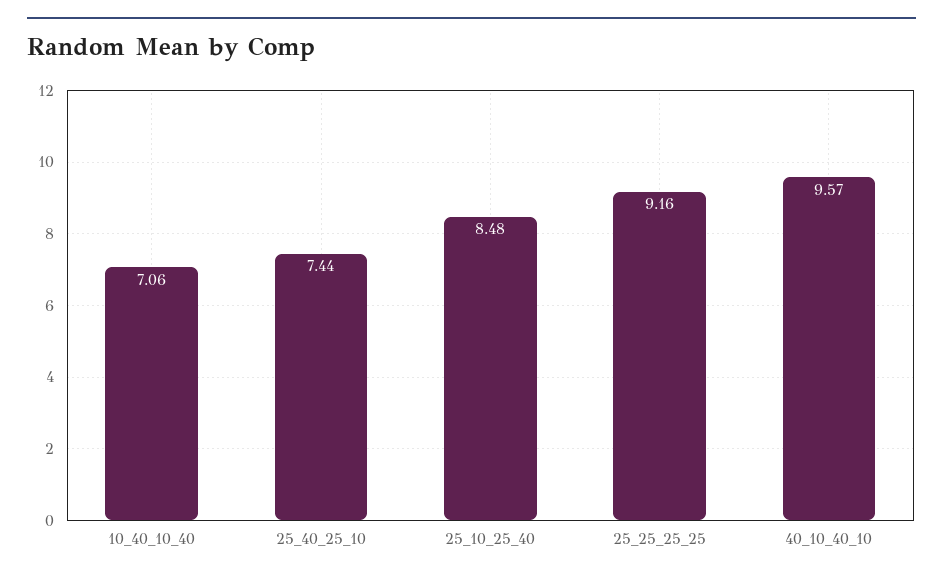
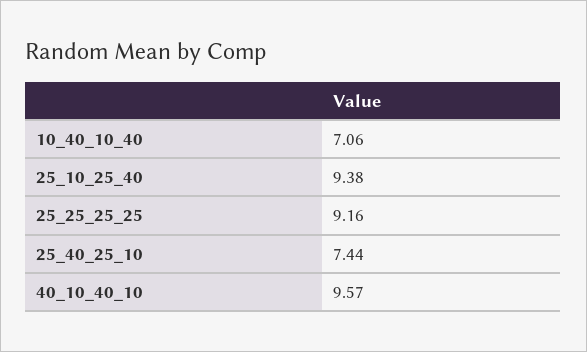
  {
    "10_40_10_40": 7.06,
    "25_40_25_10": 7.44,
-   "25_10_25_40": 8.48,
+   "25_10_25_40": 9.38,
    "25_25_25_25": 9.16,
    "40_10_40_10": 9.57
  }

